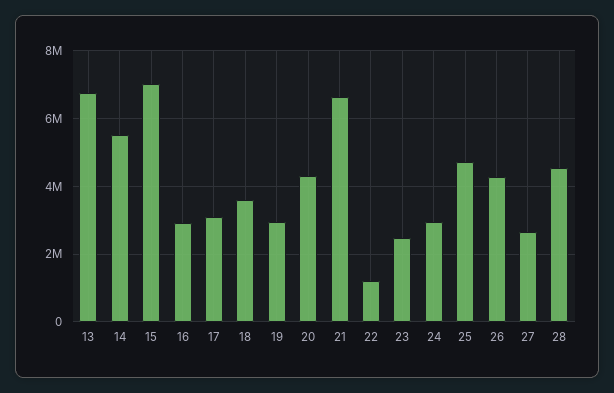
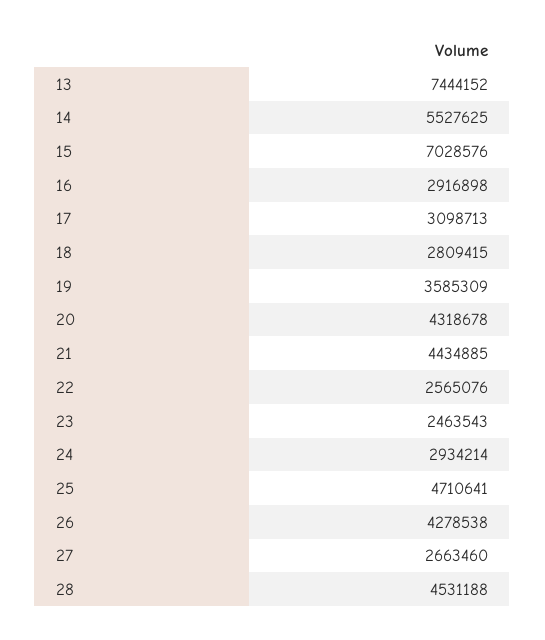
  {
-   "13": 6800000,
+   "13": 7444152,
    "14": 5527625,
    "15": 7028576,
    "16": 2916898,
    "17": 3098713,
-   "18": 3600000,
+   "18": 2809415,
-   "19": 3000000,
+   "19": 3585309,
    "20": 4318678,
-   "21": 6600000,
+   "21": 4434885,
-   "22": 1200000,
+   "22": 2565076,
    "23": 2463543,
    "24": 2934214,
    "25": 4710641,
    "26": 4278538,
    "27": 2663460,
    "28": 4531188
  }

